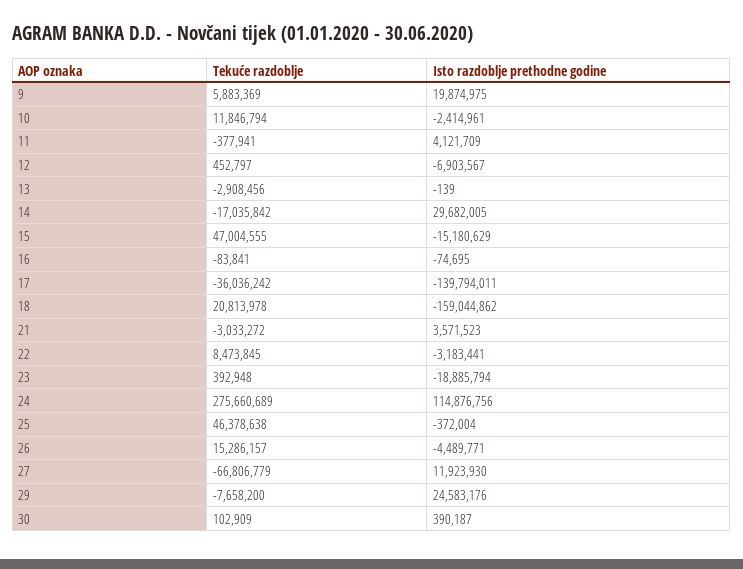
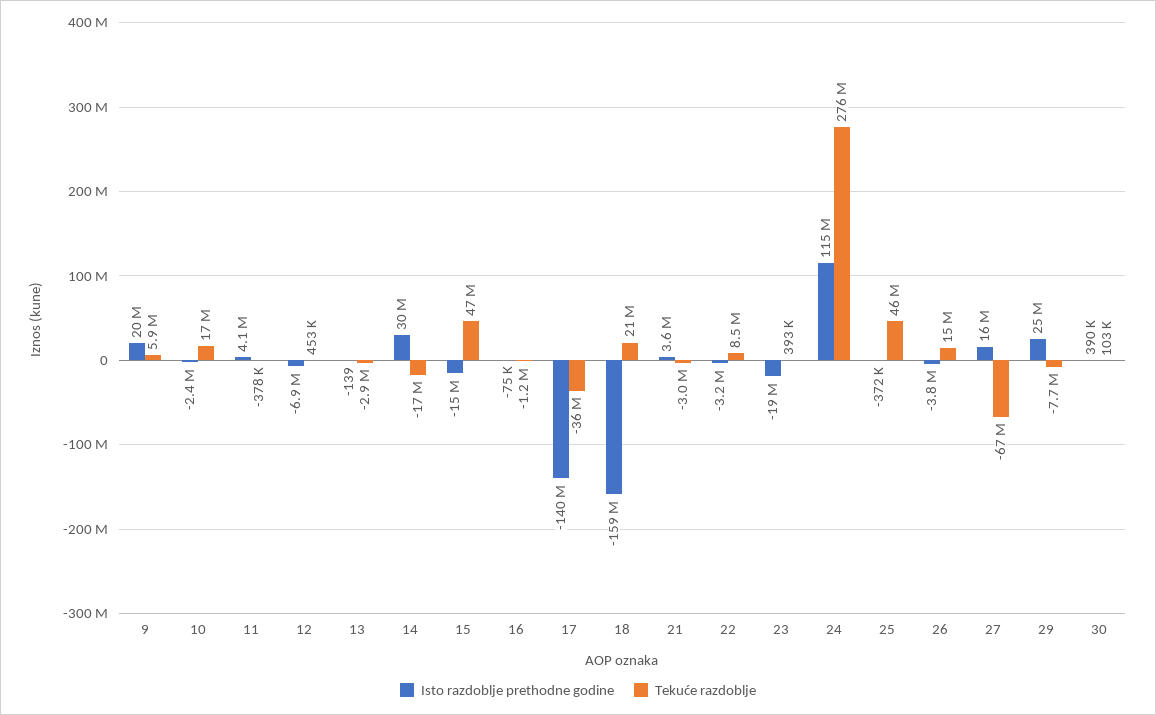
  {
    "Tekuće razdoblje": {
      "9": 5883369,
-     "10": 11846794,
+     "10": 17000000,
      "11": -377941,
      "12": 452797,
      "13": -2908456,
      "14": -17035842,
      "15": 47004555,
-     "16": -83841,
+     "16": -1200000,
      "17": -36036242,
      "18": 20813978,
      "21": -3033272,
      "22": 8473845,
      "23": 392948,
      "24": 275660689,
      "25": 46378638,
      "26": 15286157,
      "27": -66806779,
      "29": -7658200,
      "30": 102909
    },
    "Isto razdoblje prethodne godine": {
      "9": 19874975,
      "10": -2414961,
      "11": 4121709,
      "12": -6903567,
      "13": -139,
      "14": 29682005,
      "15": -15180629,
      "16": -74695,
      "17": -139794011,
      "18": -159044862,
      "21": 3571523,
      "22": -3183441,
      "23": -18885794,
      "24": 114876756,
      "25": -372004,
-     "26": -4489771,
+     "26": -3800000,
-     "27": 11923930,
+     "27": 16000000,
      "29": 24583176,
      "30": 390187
    }
  }

